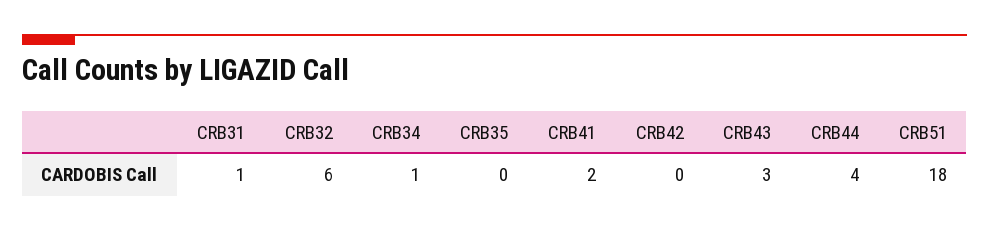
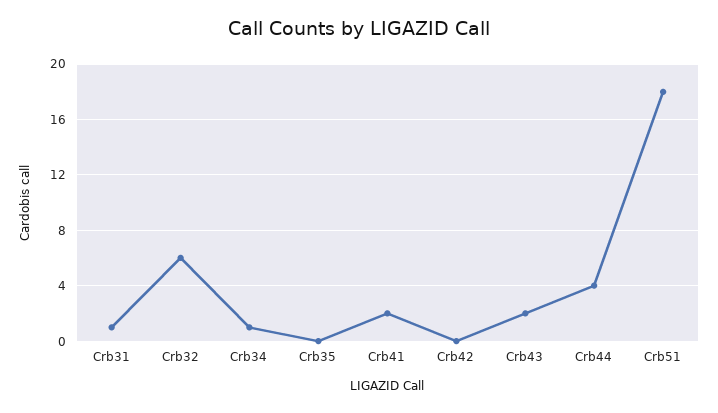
  {
    "CRB31": 1,
    "CRB32": 6,
    "CRB34": 1,
    "CRB35": 0,
    "CRB41": 2,
    "CRB42": 0,
-   "CRB43": 3,
+   "CRB43": 2,
    "CRB44": 4,
    "CRB51": 18
  }

